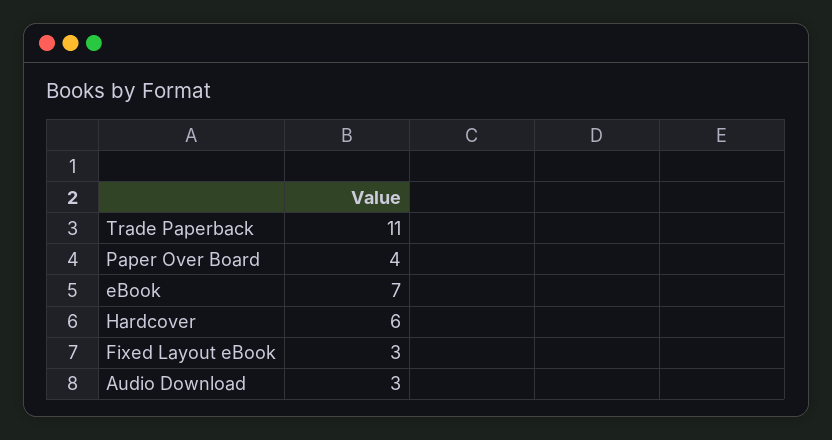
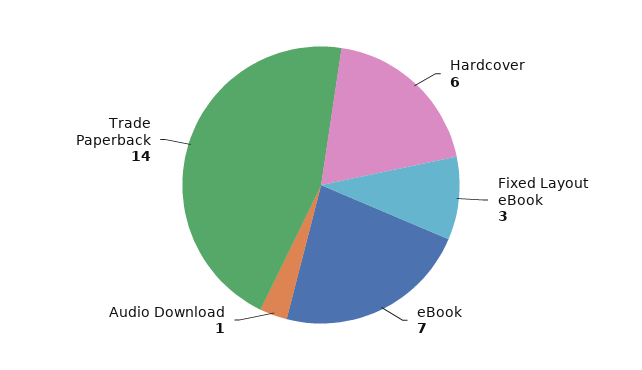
  {
-   "Trade Paperback": 11,
+   "Trade Paperback": 14,
-   "Paper Over Board": 4,
    "eBook": 7,
    "Hardcover": 6,
    "Fixed Layout eBook": 3,
-   "Audio Download": 3
+   "Audio Download": 1
  }

